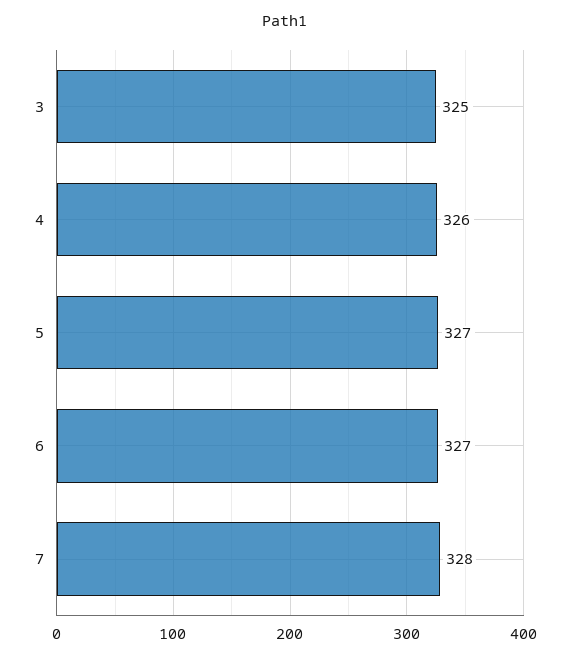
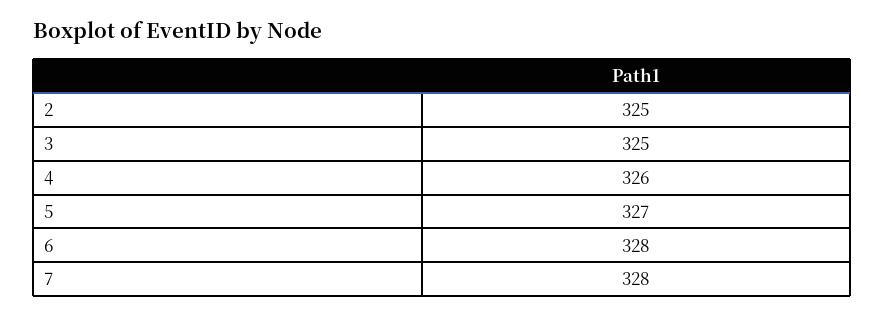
  {
    "3": 325,
    "4": 326,
    "5": 327,
-   "6": 327,
+   "6": 328,
-   "7": 328
+   "7": 328,
+   "2": 325
  }

